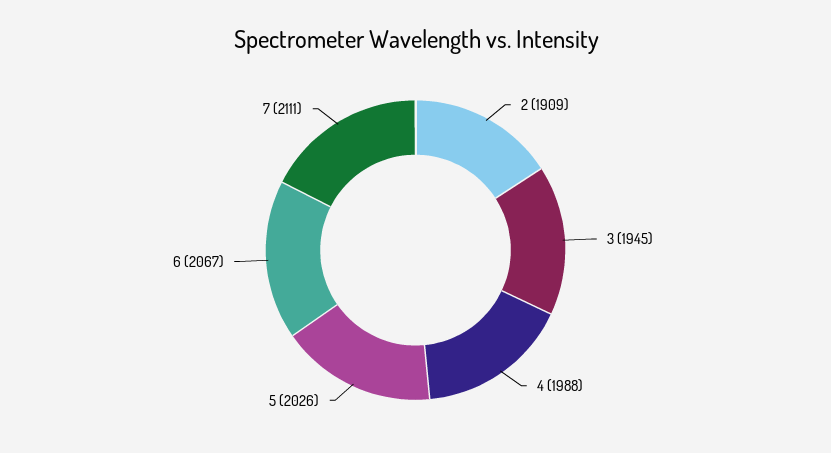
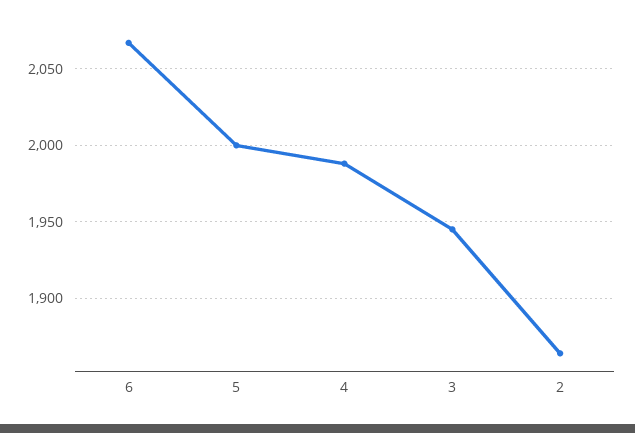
  {
-   "2": 1909,
+   "2": 1865,
    "3": 1945,
    "4": 1988,
-   "5": 2026,
+   "5": 2000,
-   "6": 2067,
+   "6": 2067
-   "7": 2111
  }

